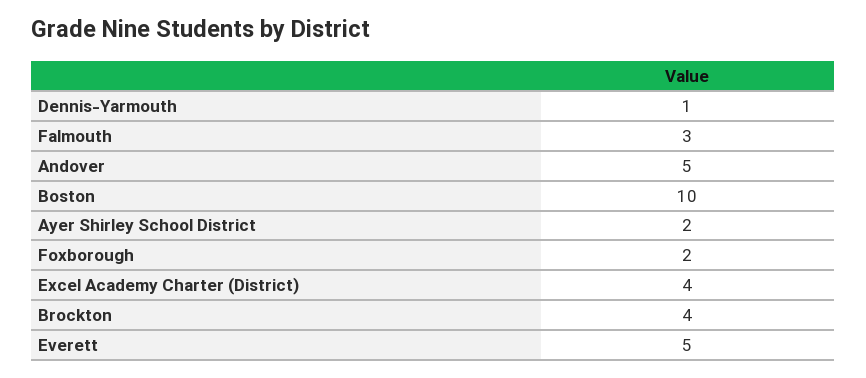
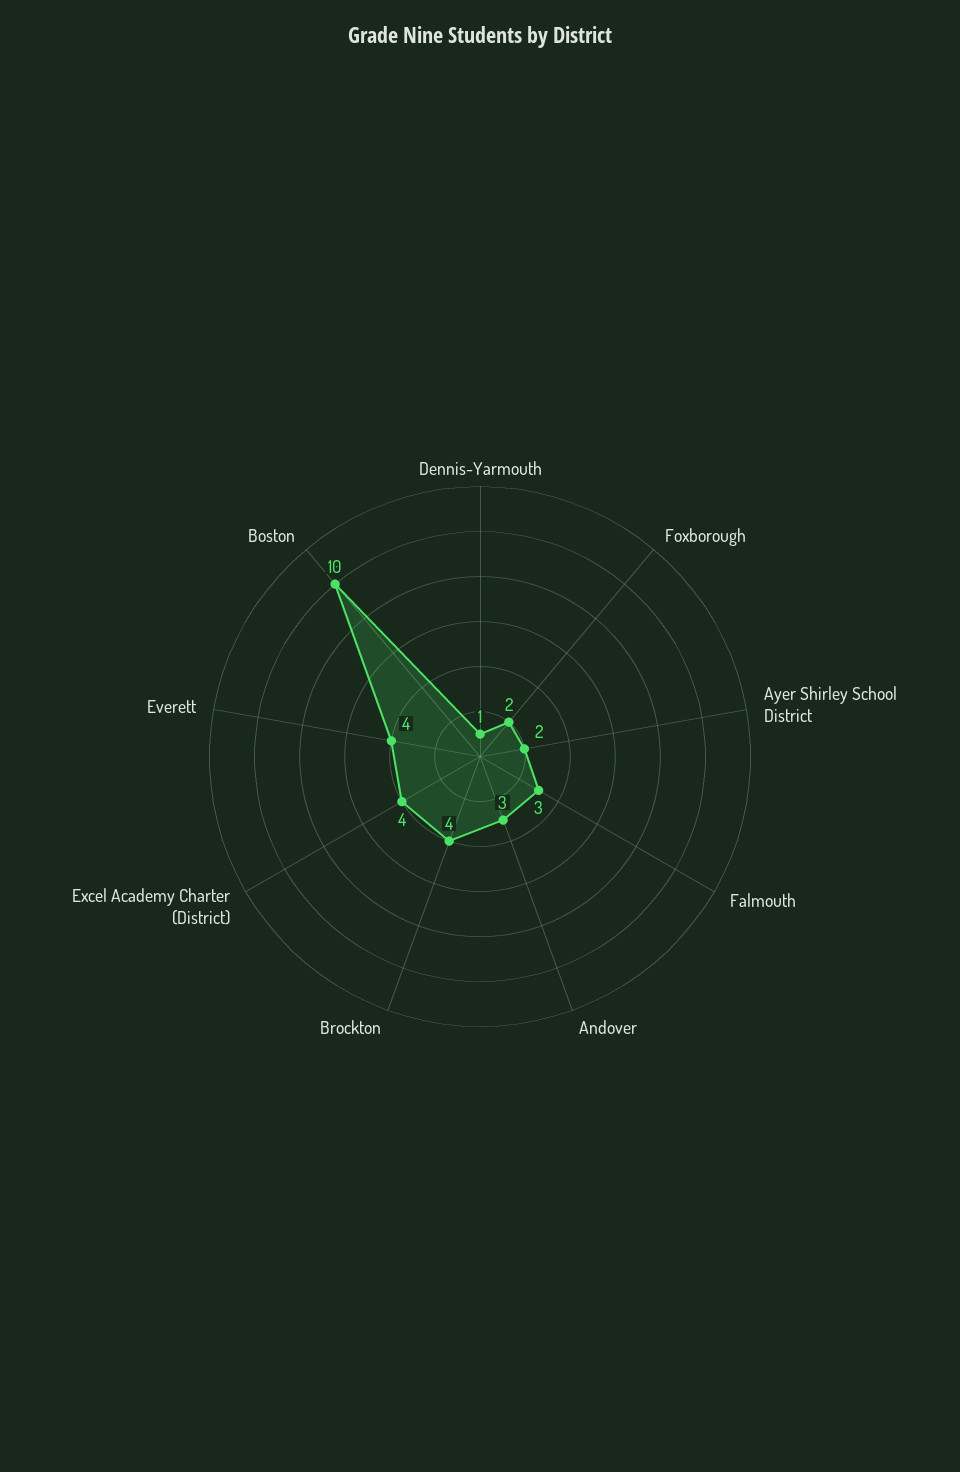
  {
    "Dennis-Yarmouth": 1,
    "Falmouth": 3,
-   "Andover": 5,
+   "Andover": 3,
    "Boston": 10,
    "Ayer Shirley School District": 2,
    "Foxborough": 2,
    "Excel Academy Charter (District)": 4,
    "Brockton": 4,
-   "Everett": 5
+   "Everett": 4
  }

